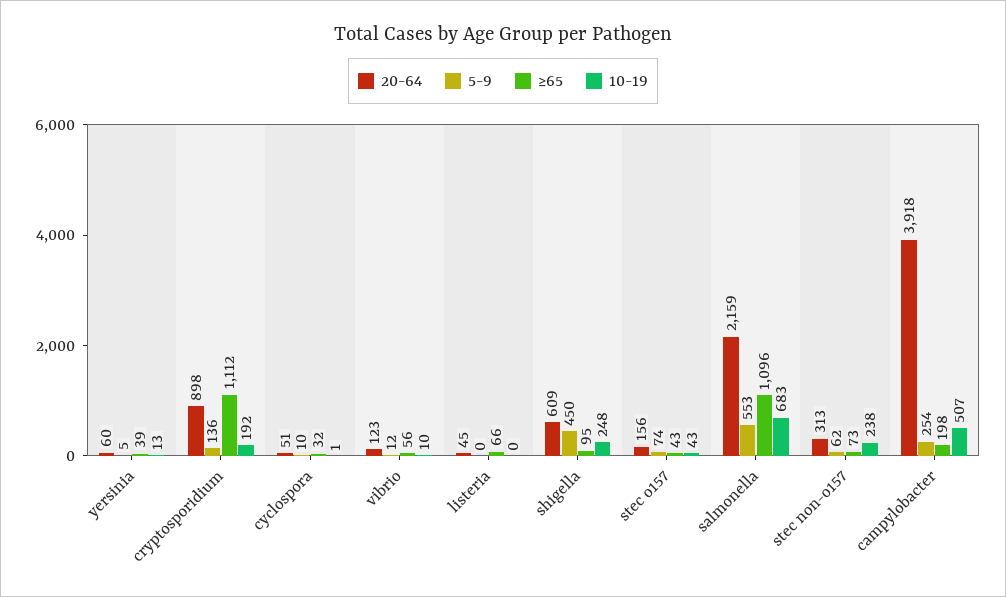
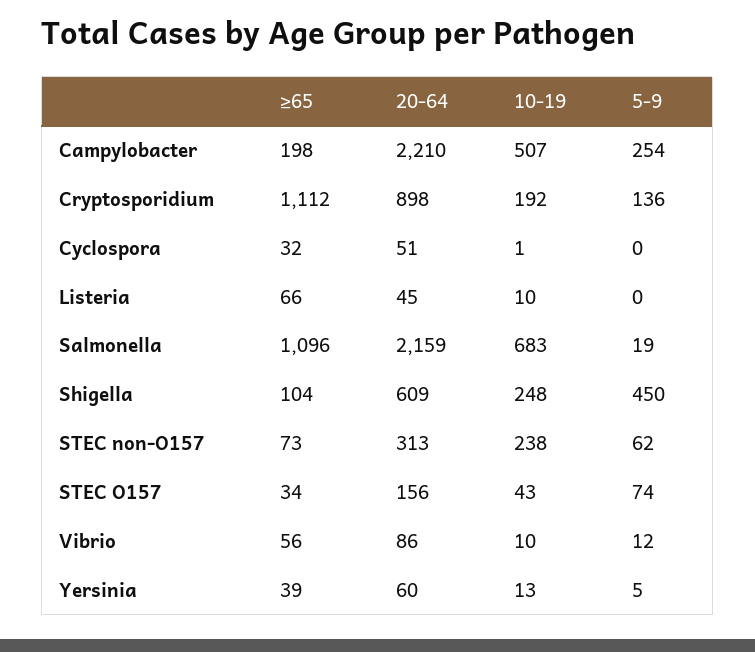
  {
    "20-64": {
      "yersinia": 60,
      "cryptosporidium": 898,
      "cyclospora": 51,
-     "vibrio": 123,
+     "vibrio": 86,
      "listeria": 45,
      "shigella": 609,
      "stec o157": 156,
      "salmonella": 2159,
      "stec non-o157": 313,
-     "campylobacter": 3918
+     "campylobacter": 2210
    },
    "5-9": {
      "yersinia": 5,
      "cryptosporidium": 136,
-     "cyclospora": 10,
+     "cyclospora": 0,
      "vibrio": 12,
      "listeria": 0,
      "shigella": 450,
      "stec o157": 74,
-     "salmonella": 553,
+     "salmonella": 19,
      "stec non-o157": 62,
      "campylobacter": 254
    },
    "≥65": {
      "yersinia": 39,
      "cryptosporidium": 1112,
      "cyclospora": 32,
      "vibrio": 56,
      "listeria": 66,
-     "shigella": 95,
+     "shigella": 104,
-     "stec o157": 43,
+     "stec o157": 34,
      "salmonella": 1096,
      "stec non-o157": 73,
      "campylobacter": 198
    },
    "10-19": {
      "yersinia": 13,
      "cryptosporidium": 192,
      "cyclospora": 1,
      "vibrio": 10,
-     "listeria": 0,
+     "listeria": 10,
      "shigella": 248,
      "stec o157": 43,
      "salmonella": 683,
      "stec non-o157": 238,
      "campylobacter": 507
    }
  }

